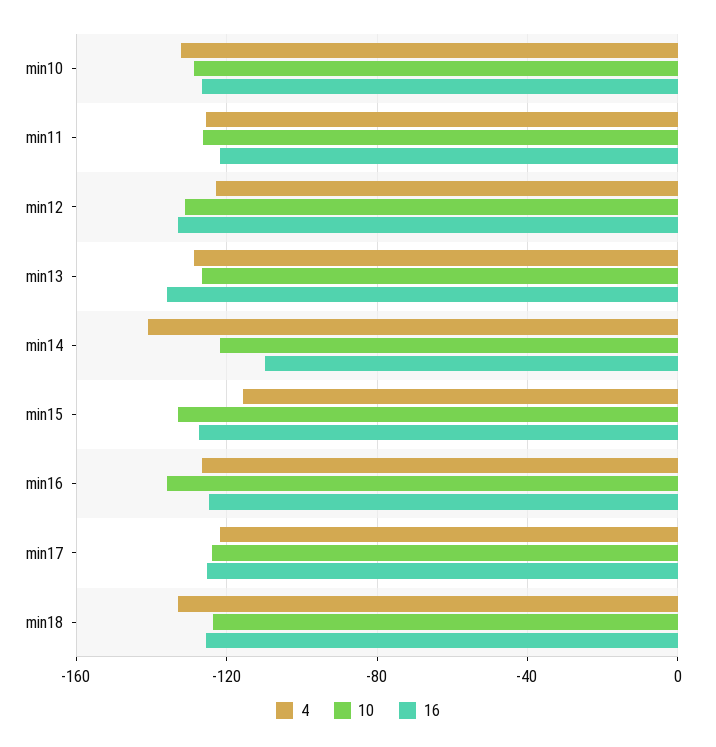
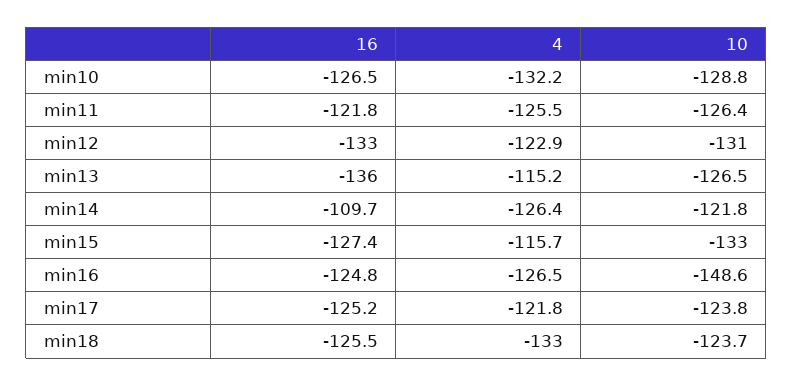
  {
    "4": {
      "min10": -132.2,
      "min11": -125.5,
      "min12": -122.9,
-     "min13": -130,
+     "min13": -115.2,
-     "min14": -140,
+     "min14": -126.4,
      "min15": -115.7,
      "min16": -126.5,
      "min17": -121.8,
      "min18": -133
    },
    "10": {
      "min10": -128.8,
      "min11": -126.4,
      "min12": -131,
      "min13": -126.5,
      "min14": -121.8,
      "min15": -133,
-     "min16": -135,
+     "min16": -148.6,
      "min17": -123.8,
      "min18": -123.7
    },
    "16": {
      "min10": -126.5,
      "min11": -121.8,
      "min12": -133,
      "min13": -136,
      "min14": -109.7,
      "min15": -127.4,
      "min16": -124.8,
      "min17": -125.2,
      "min18": -125.5
    }
  }

